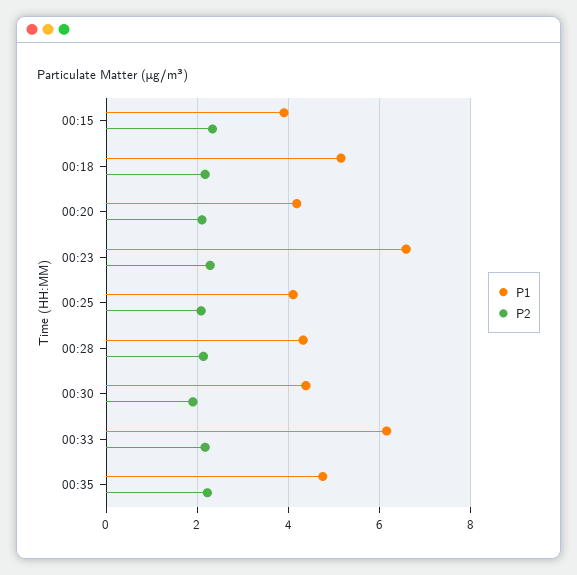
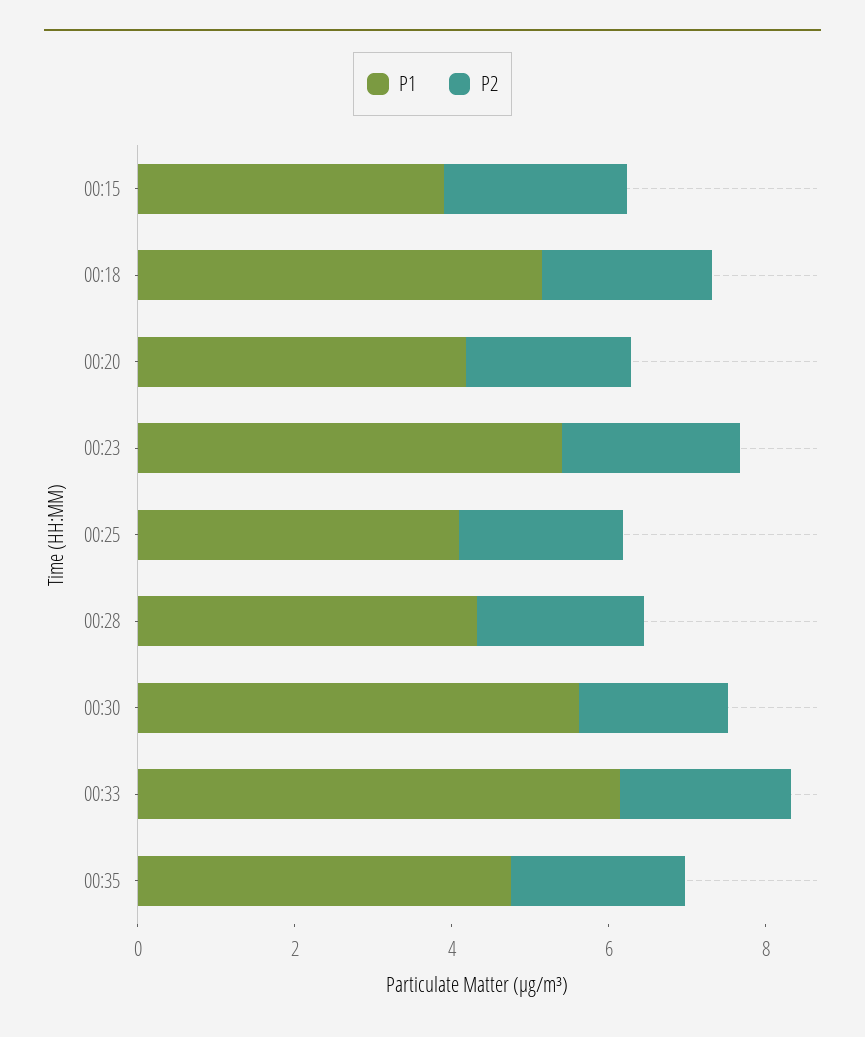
  {
    "P1": {
      "00:15": 4,
      "00:18": 5.2,
      "00:20": 4.2,
-     "00:23": 6.6,
+     "00:23": 5.5,
      "00:25": 4.2,
      "00:28": 4.4,
-     "00:30": 4.4,
+     "00:30": 5.5,
      "00:33": 6.2,
      "00:35": 4.8
    },
    "P2": {
      "00:15": 2.4,
      "00:18": 2.2,
      "00:20": 2.2,
      "00:23": 2.2,
      "00:25": 2,
      "00:28": 2.2,
      "00:30": 2,
      "00:33": 2.2,
      "00:35": 2.2
    }
  }

